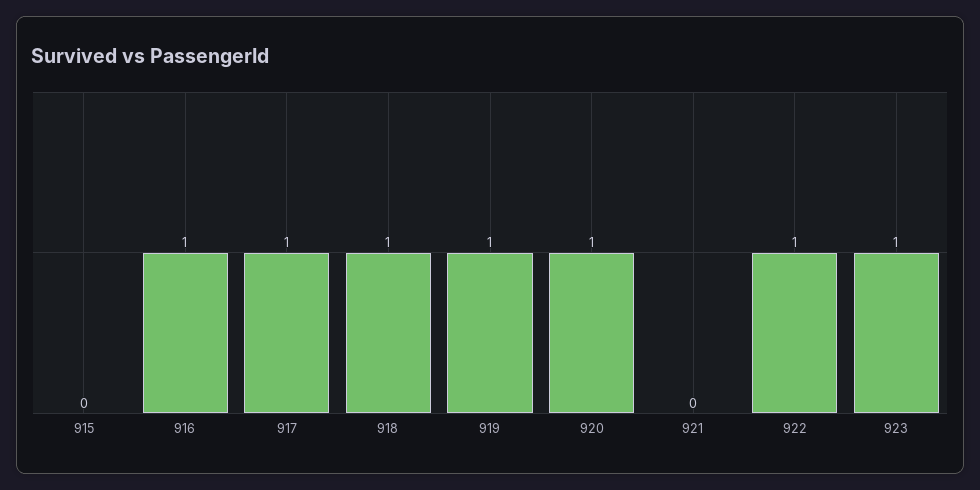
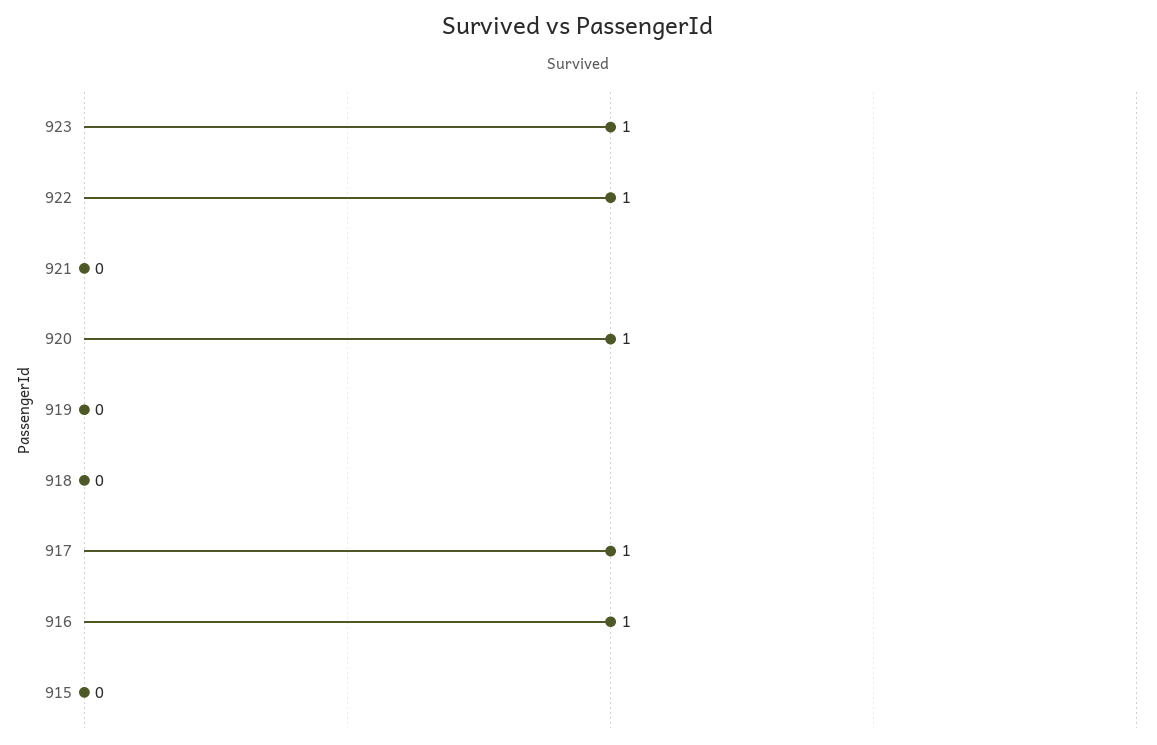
  {
    "915": 0,
    "916": 1,
    "917": 1,
-   "918": 1,
+   "918": 0,
-   "919": 1,
+   "919": 0,
    "920": 1,
    "921": 0,
    "922": 1,
    "923": 1
  }

